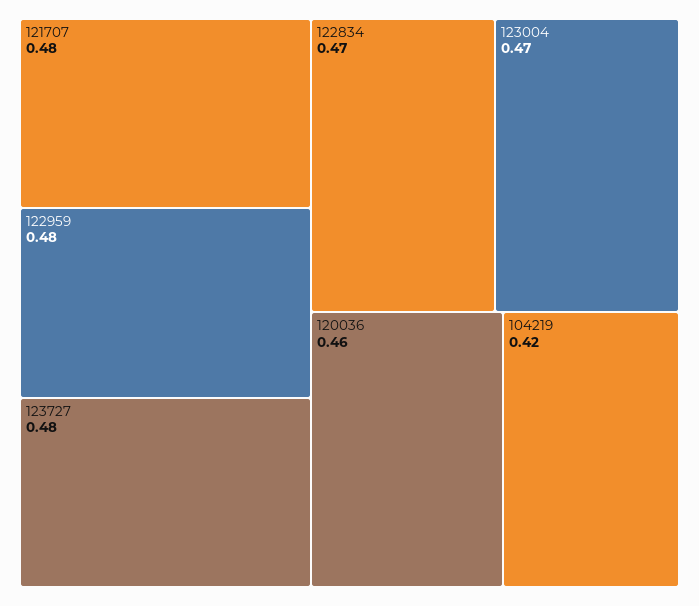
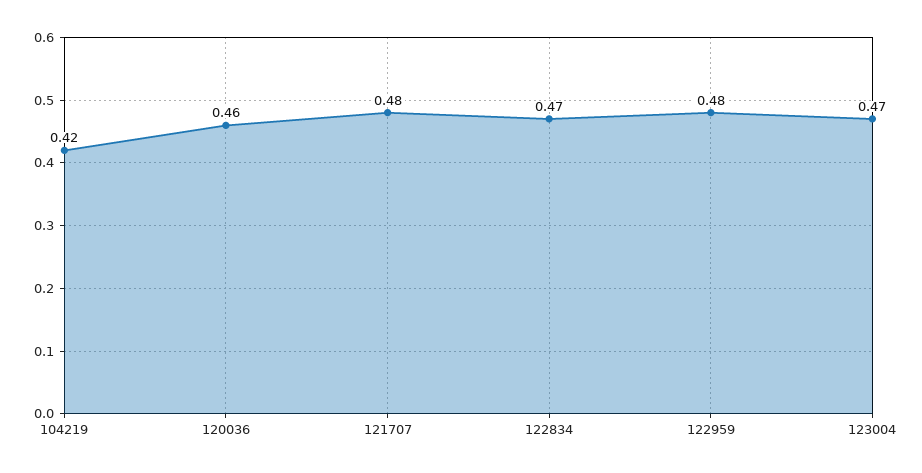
  {
    "121707": 0.48,
    "122959": 0.48,
-   "123727": 0.48,
    "122834": 0.47,
    "123004": 0.47,
    "120036": 0.46,
    "104219": 0.42
  }

